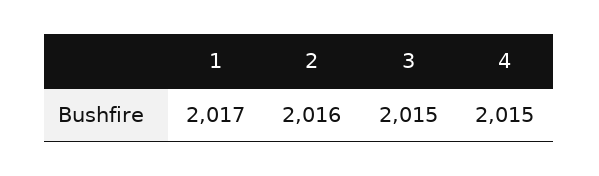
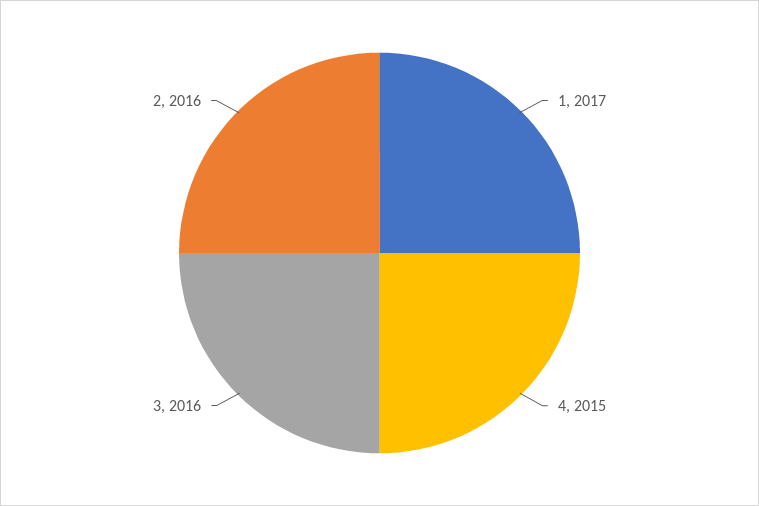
  {
    "1": 2017,
    "2": 2016,
-   "3": 2015,
+   "3": 2016,
    "4": 2015
  }

